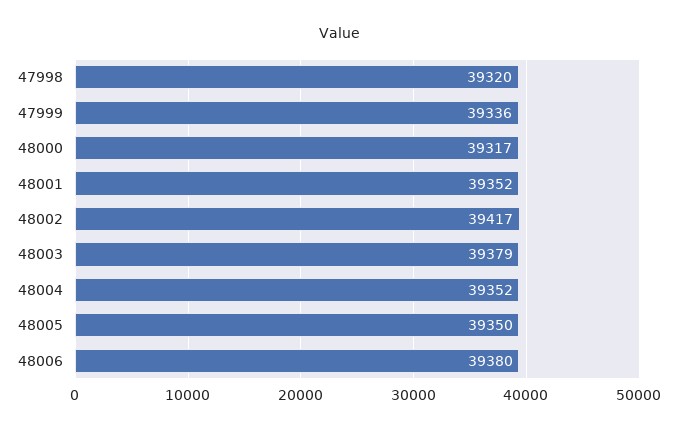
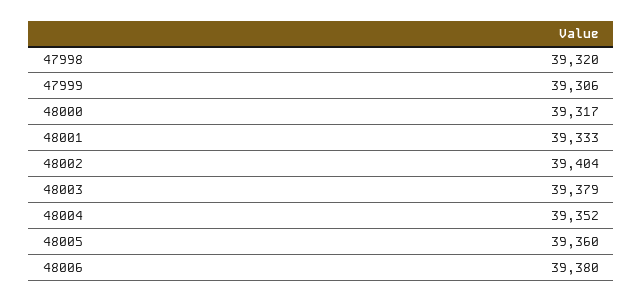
  {
    "47998": 39320,
-   "47999": 39336,
+   "47999": 39306,
    "48000": 39317,
-   "48001": 39352,
+   "48001": 39333,
-   "48002": 39417,
+   "48002": 39404,
    "48003": 39379,
    "48004": 39352,
-   "48005": 39350,
+   "48005": 39360,
    "48006": 39380
  }

